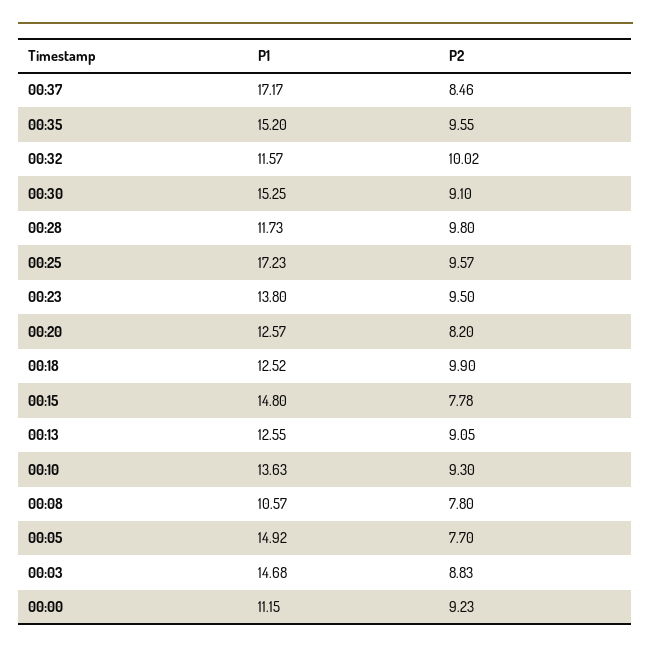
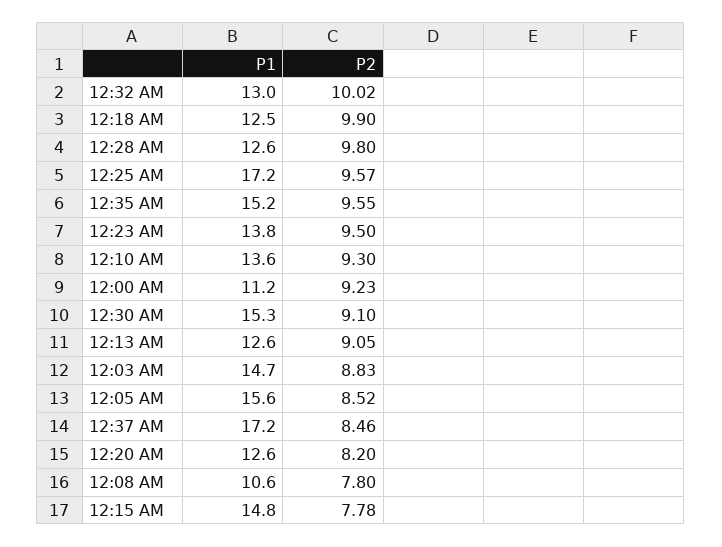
  {
    "P1": {
      "00:37": 17.17,
      "00:35": 15.2,
-     "00:32": 11.57,
+     "00:32": 13,
      "00:30": 15.25,
-     "00:28": 11.73,
+     "00:28": 12.6,
      "00:25": 17.23,
      "00:23": 13.8,
      "00:20": 12.57,
      "00:18": 12.52,
      "00:15": 14.8,
      "00:13": 12.55,
      "00:10": 13.63,
      "00:08": 10.57,
-     "00:05": 14.92,
+     "00:05": 15.6,
      "00:03": 14.68,
      "00:00": 11.15
    },
    "P2": {
      "00:37": 8.46,
      "00:35": 9.55,
      "00:32": 10.02,
      "00:30": 9.1,
      "00:28": 9.8,
      "00:25": 9.57,
      "00:23": 9.5,
      "00:20": 8.2,
      "00:18": 9.9,
      "00:15": 7.78,
      "00:13": 9.05,
      "00:10": 9.3,
      "00:08": 7.8,
-     "00:05": 7.7,
+     "00:05": 8.52,
      "00:03": 8.83,
      "00:00": 9.23
    }
  }

